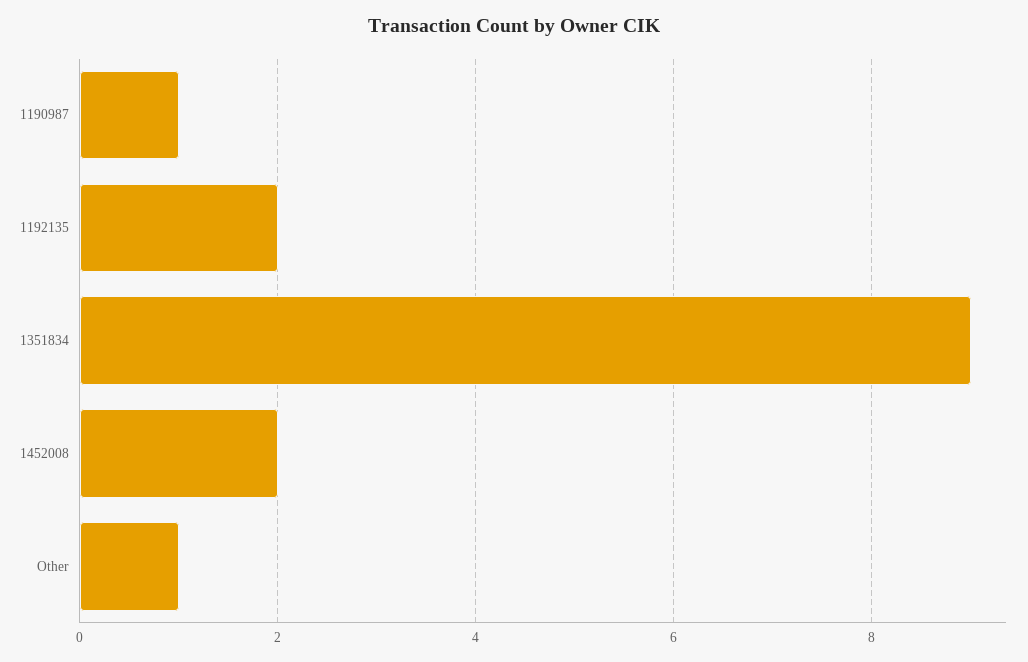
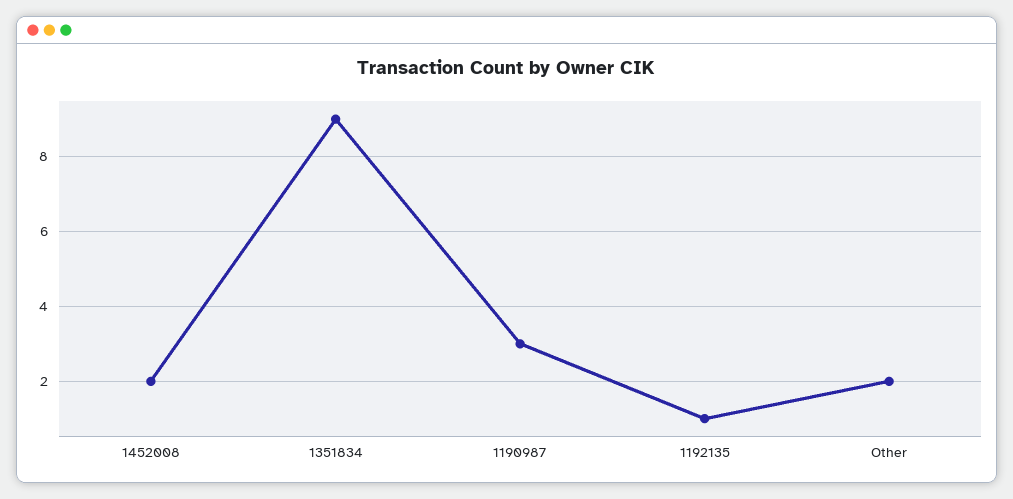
  {
-   "1190987": 1,
+   "1190987": 3,
-   "1192135": 2,
+   "1192135": 1,
    "1351834": 9,
    "1452008": 2,
-   "Other": 1
+   "Other": 2
  }

